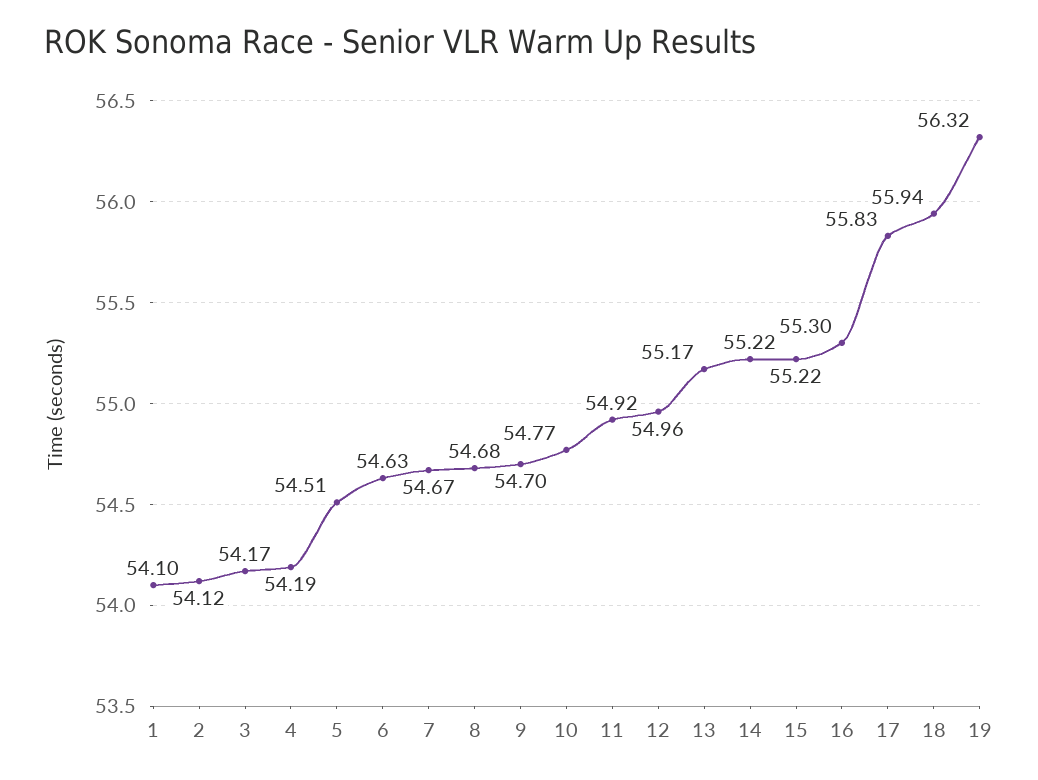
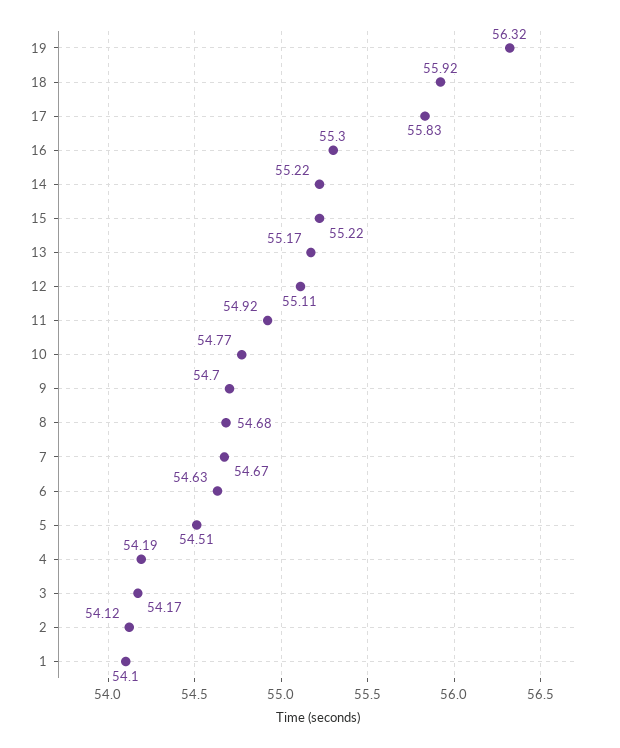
  {
    "1": 54.1,
    "2": 54.12,
    "3": 54.17,
    "4": 54.19,
    "5": 54.51,
    "6": 54.63,
    "7": 54.67,
    "8": 54.68,
    "9": 54.7,
    "10": 54.77,
    "11": 54.92,
-   "12": 54.96,
+   "12": 55.11,
    "13": 55.17,
    "14": 55.22,
    "15": 55.22,
    "16": 55.3,
    "17": 55.83,
-   "18": 55.94,
+   "18": 55.92,
    "19": 56.32
  }

